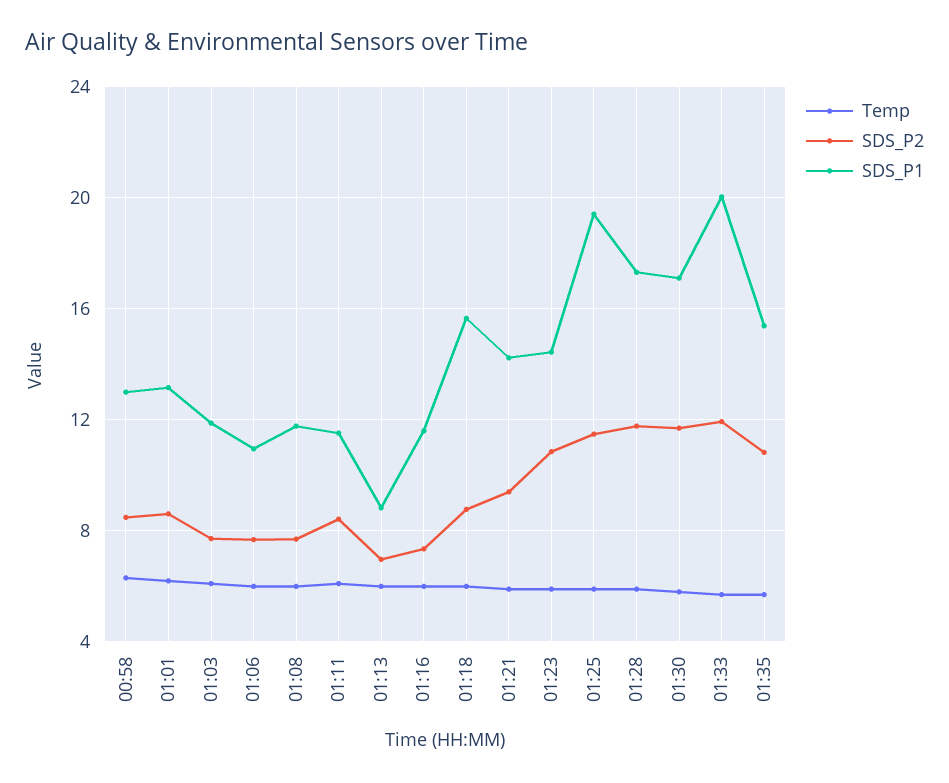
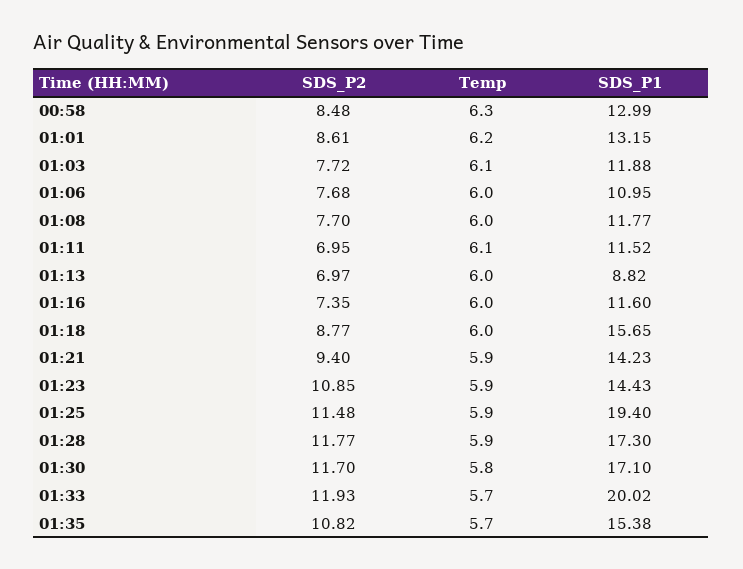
  {
    "Temp": {
      "00:58": 6.3,
      "01:01": 6.2,
      "01:03": 6.1,
      "01:06": 6,
      "01:08": 6,
      "01:11": 6.1,
      "01:13": 6,
      "01:16": 6,
      "01:18": 6,
      "01:21": 5.9,
      "01:23": 5.9,
      "01:25": 5.9,
      "01:28": 5.9,
      "01:30": 5.8,
      "01:33": 5.7,
      "01:35": 5.7
    },
    "SDS_P2": {
      "00:58": 8.48,
      "01:01": 8.61,
      "01:03": 7.72,
      "01:06": 7.68,
      "01:08": 7.7,
-     "01:11": 8.5,
+     "01:11": 6.95,
      "01:13": 6.97,
      "01:16": 7.35,
      "01:18": 8.77,
      "01:21": 9.4,
      "01:23": 10.85,
      "01:25": 11.48,
      "01:28": 11.77,
      "01:30": 11.7,
      "01:33": 11.93,
      "01:35": 10.82
    },
    "SDS_P1": {
      "00:58": 12.99,
      "01:01": 13.15,
      "01:03": 11.88,
      "01:06": 10.95,
      "01:08": 11.77,
      "01:11": 11.52,
      "01:13": 8.82,
      "01:16": 11.6,
      "01:18": 15.65,
      "01:21": 14.23,
      "01:23": 14.43,
      "01:25": 19.4,
      "01:28": 17.3,
      "01:30": 17.1,
      "01:33": 20.02,
      "01:35": 15.38
    }
  }

